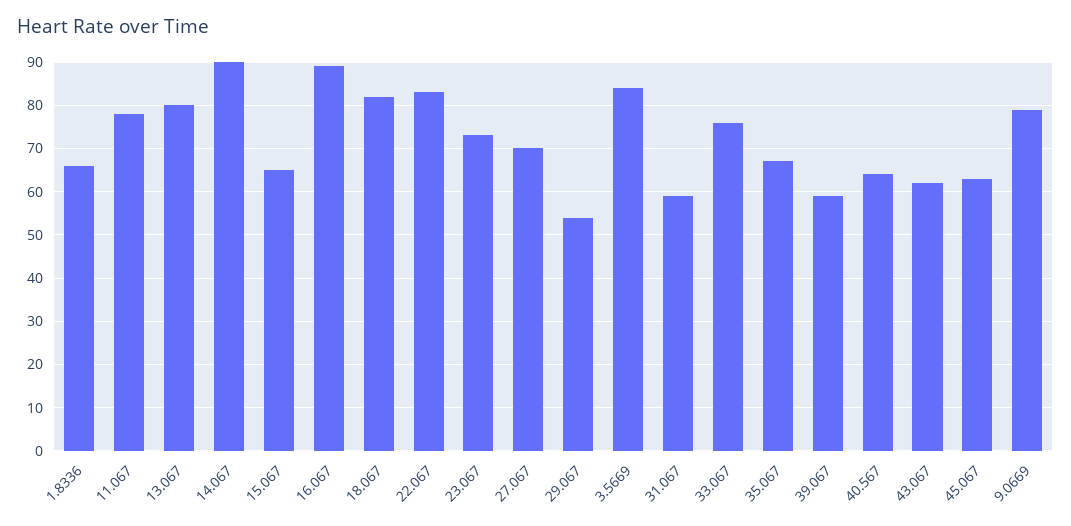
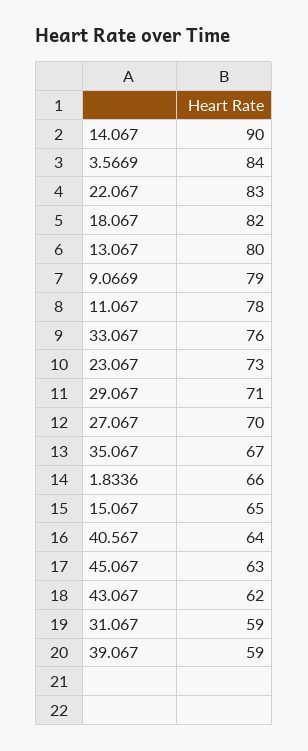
  {
    "1.8336": 66,
    "11.067": 78,
    "13.067": 80,
    "14.067": 90,
    "15.067": 65,
-   "16.067": 90,
    "18.067": 82,
    "22.067": 83,
    "23.067": 73,
    "27.067": 70,
-   "29.067": 55,
+   "29.067": 71,
    "3.5669": 84,
    "31.067": 59,
    "33.067": 76,
    "35.067": 67,
    "39.067": 59,
    "40.567": 64,
    "43.067": 62,
    "45.067": 63,
    "9.0669": 79
  }

